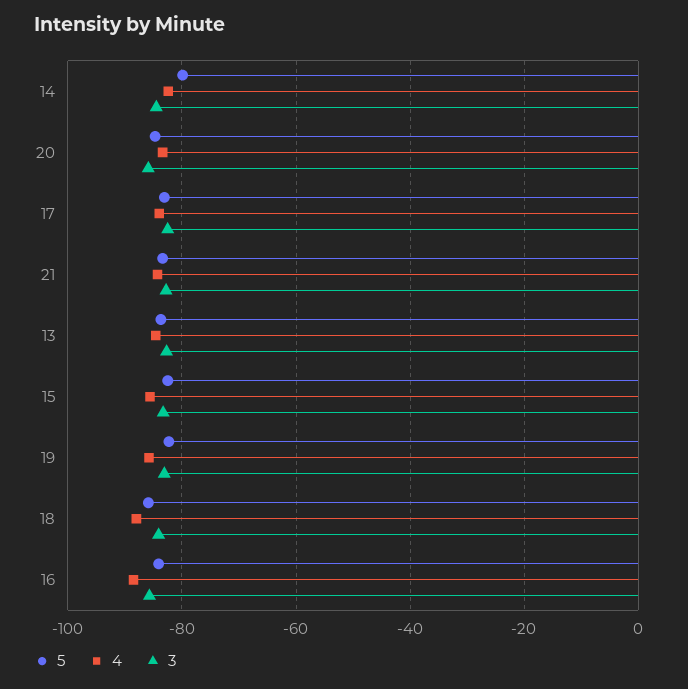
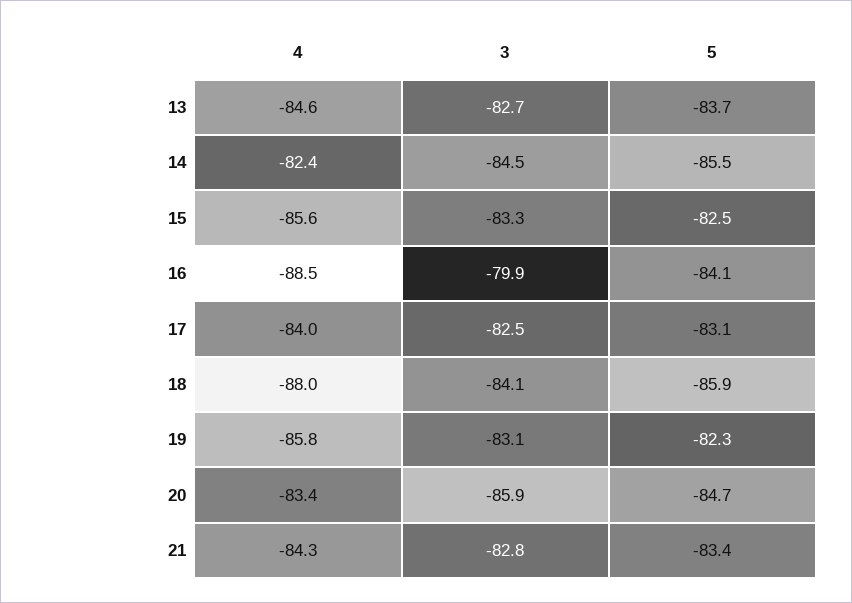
  {
    "5": {
-     "14": -80,
+     "14": -85.5,
      "20": -84.7,
      "17": -83.1,
      "21": -83.4,
      "13": -83.7,
      "15": -82.5,
      "19": -82.3,
      "18": -85.9,
      "16": -84.1
    },
    "4": {
      "14": -82.4,
      "20": -83.4,
      "17": -84,
      "21": -84.3,
      "13": -84.6,
      "15": -85.6,
      "19": -85.8,
      "18": -88,
      "16": -88.5
    },
    "3": {
      "14": -84.5,
      "20": -85.9,
      "17": -82.5,
      "21": -82.8,
      "13": -82.7,
      "15": -83.3,
      "19": -83.1,
      "18": -84.1,
-     "16": -86
+     "16": -79.9
    }
  }

